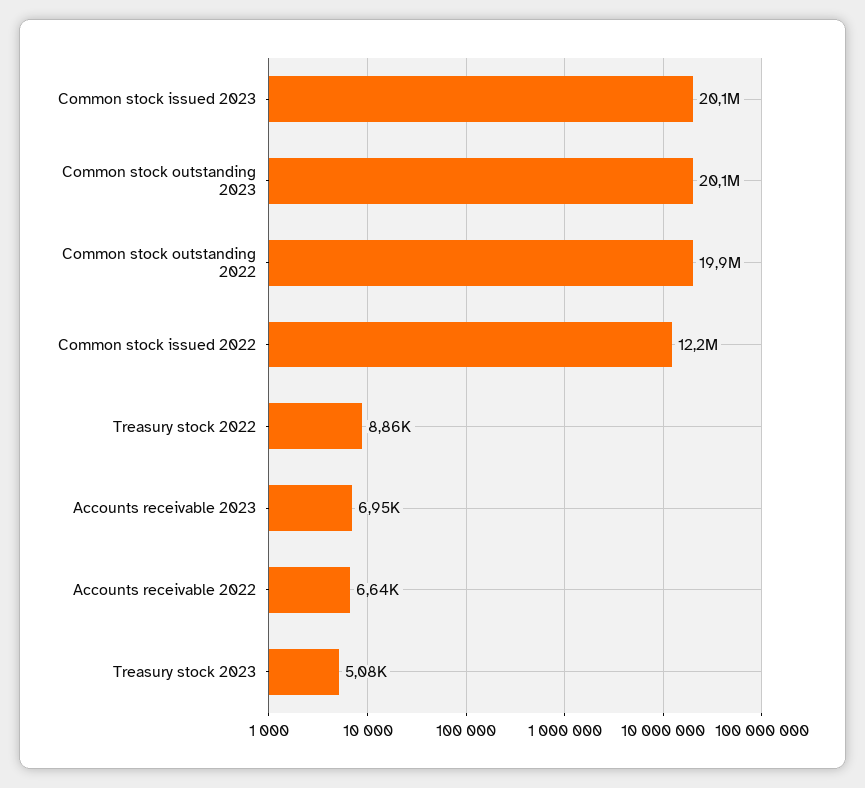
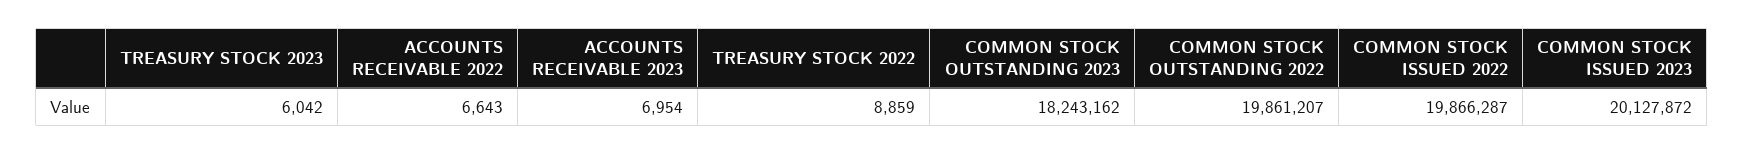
  {
    "Common stock issued 2023": 20127872,
-   "Common stock outstanding 2023": 20100000,
+   "Common stock outstanding 2023": 18243162,
    "Common stock outstanding 2022": 19861207,
-   "Common stock issued 2022": 12200000,
+   "Common stock issued 2022": 19866287,
    "Treasury stock 2022": 8859,
    "Accounts receivable 2023": 6954,
    "Accounts receivable 2022": 6643,
-   "Treasury stock 2023": 5080
+   "Treasury stock 2023": 6042
  }

